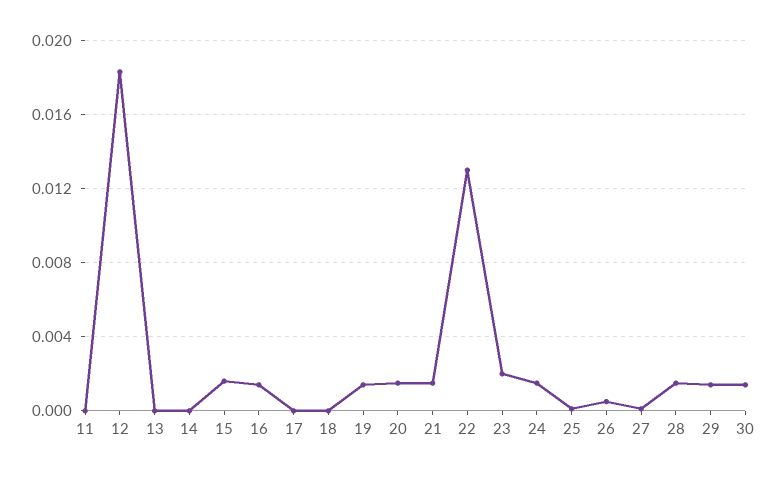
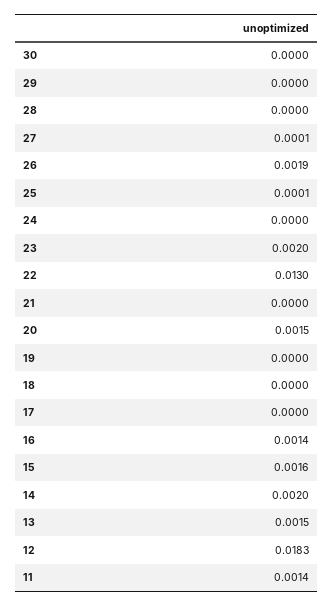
  {
-   "11": 0,
+   "11": 0.0014,
    "12": 0.0183,
-   "13": 0,
+   "13": 0.0015,
-   "14": 0,
+   "14": 0.002,
    "15": 0.0016,
    "16": 0.0014,
    "17": 0,
    "18": 0,
-   "19": 0.0015,
+   "19": 0,
    "20": 0.0015,
-   "21": 0.0015,
+   "21": 0,
    "22": 0.013,
    "23": 0.002,
-   "24": 0.0015,
+   "24": 0,
    "25": 0.0001,
-   "26": 0.0005,
+   "26": 0.0019,
    "27": 0.0001,
-   "28": 0.0015,
+   "28": 0,
-   "29": 0.0015,
+   "29": 0,
-   "30": 0.0015
+   "30": 0
  }

